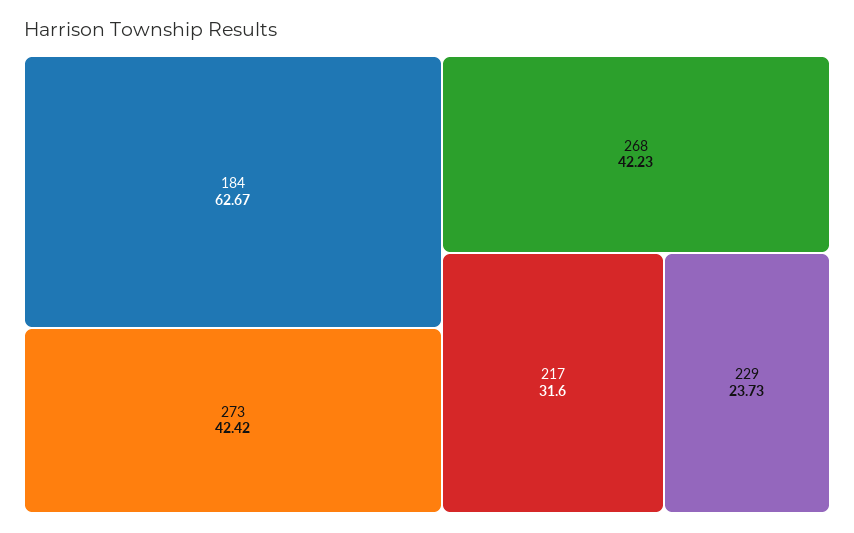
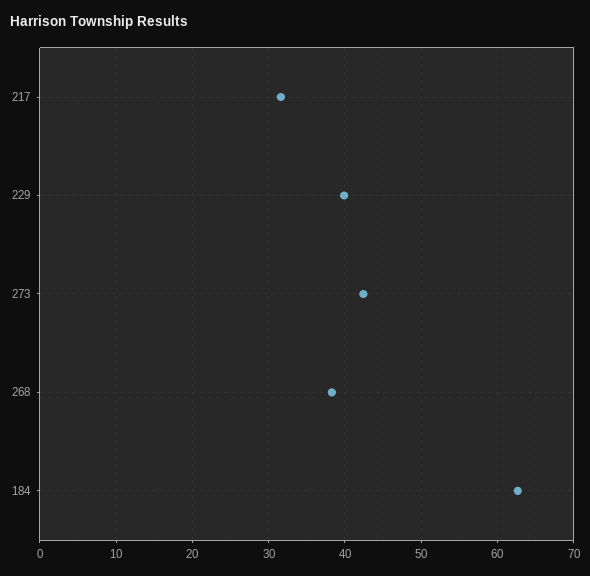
  {
    "184": 62.67,
    "273": 42.42,
-   "268": 42.23,
+   "268": 38,
    "217": 31.6,
-   "229": 23.73
+   "229": 40
  }

